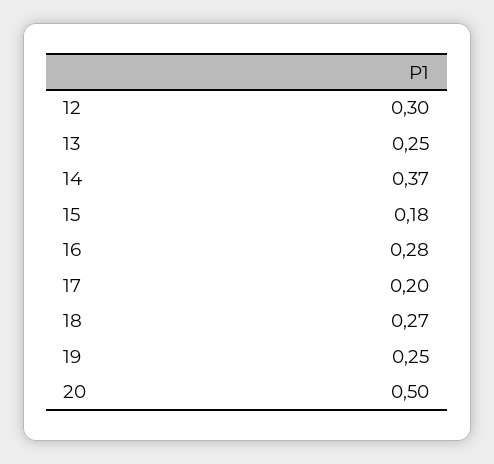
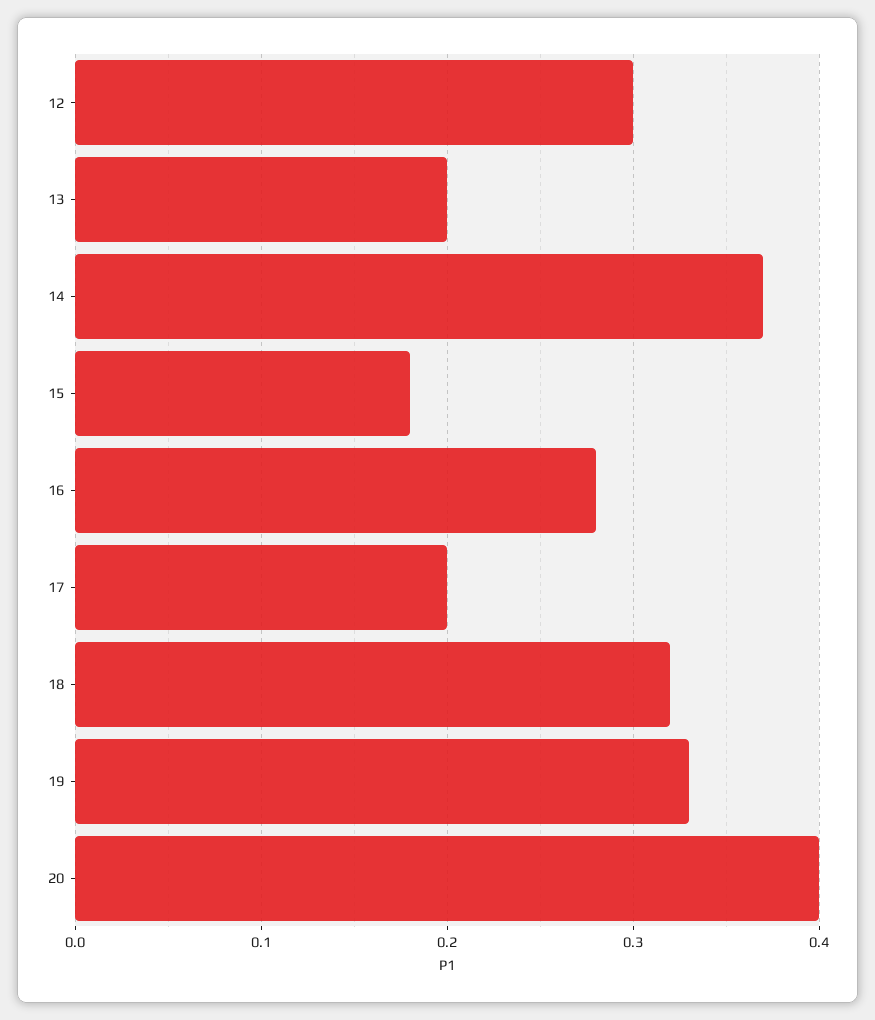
  {
    "12": 0.3,
-   "13": 0.25,
+   "13": 0.2,
    "14": 0.37,
    "15": 0.18,
    "16": 0.28,
    "17": 0.2,
-   "18": 0.27,
+   "18": 0.32,
-   "19": 0.25,
+   "19": 0.33,
-   "20": 0.5
+   "20": 0.4
  }

